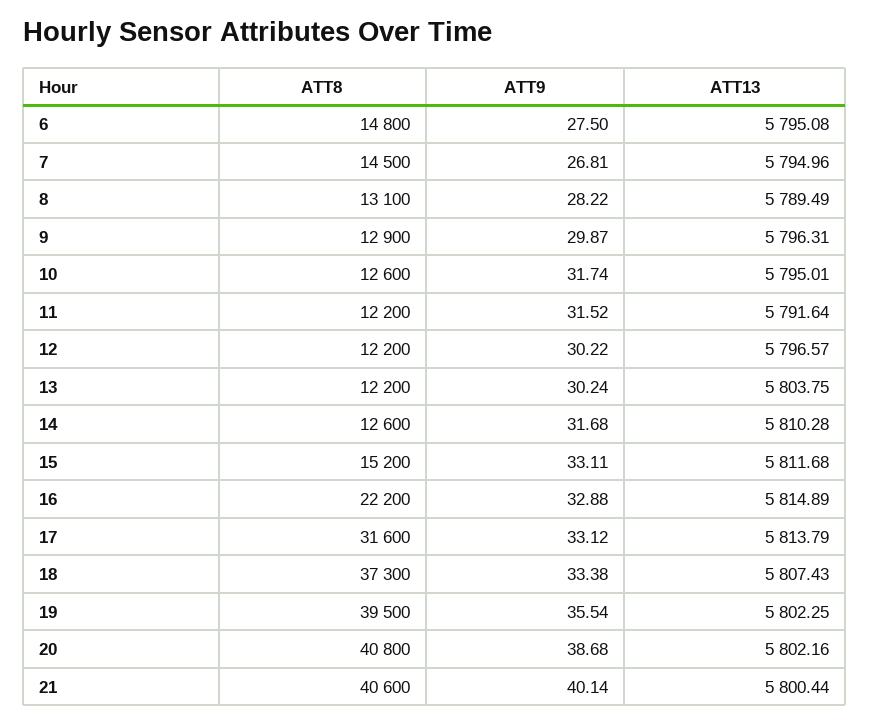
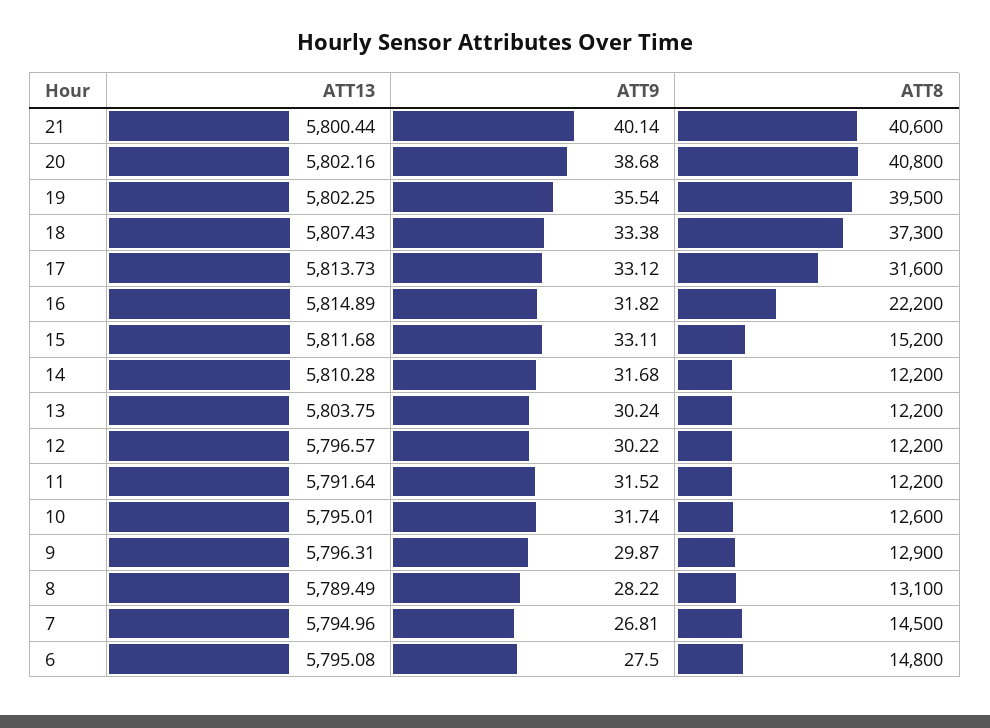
  {
    "ATT8": {
      "6": 14800,
      "7": 14500,
      "8": 13100,
      "9": 12900,
      "10": 12600,
      "11": 12200,
      "12": 12200,
      "13": 12200,
-     "14": 12600,
+     "14": 12200,
      "15": 15200,
      "16": 22200,
      "17": 31600,
      "18": 37300,
      "19": 39500,
      "20": 40800,
      "21": 40600
    },
    "ATT9": {
      "6": 27.5,
      "7": 26.81,
      "8": 28.22,
      "9": 29.87,
      "10": 31.74,
      "11": 31.52,
      "12": 30.22,
      "13": 30.24,
      "14": 31.68,
      "15": 33.11,
-     "16": 32.88,
+     "16": 31.82,
      "17": 33.12,
      "18": 33.38,
      "19": 35.54,
      "20": 38.68,
      "21": 40.14
    },
    "ATT13": {
      "6": 5795.08,
      "7": 5794.96,
      "8": 5789.49,
      "9": 5796.31,
      "10": 5795.01,
      "11": 5791.64,
      "12": 5796.57,
      "13": 5803.75,
      "14": 5810.28,
      "15": 5811.68,
      "16": 5814.89,
-     "17": 5813.79,
+     "17": 5813.73,
      "18": 5807.43,
      "19": 5802.25,
      "20": 5802.16,
      "21": 5800.44
    }
  }

